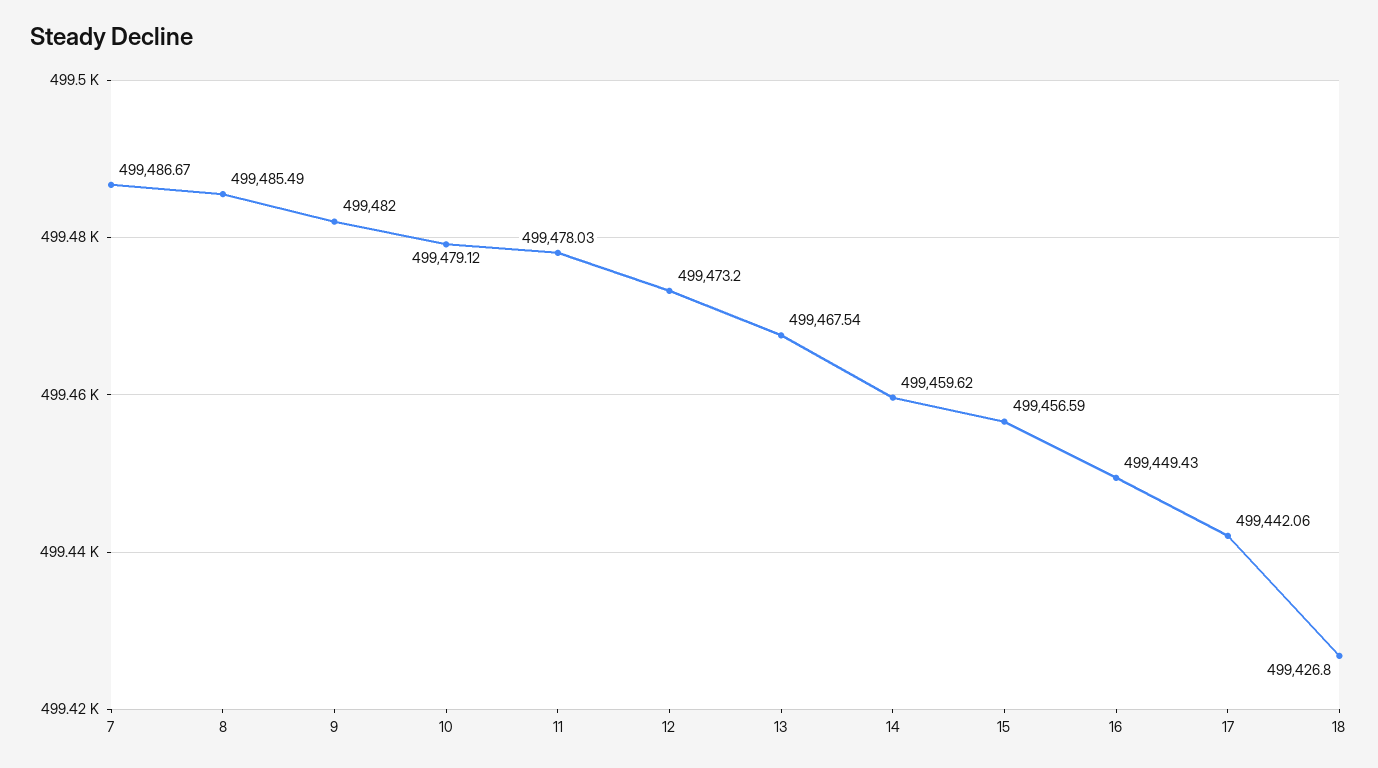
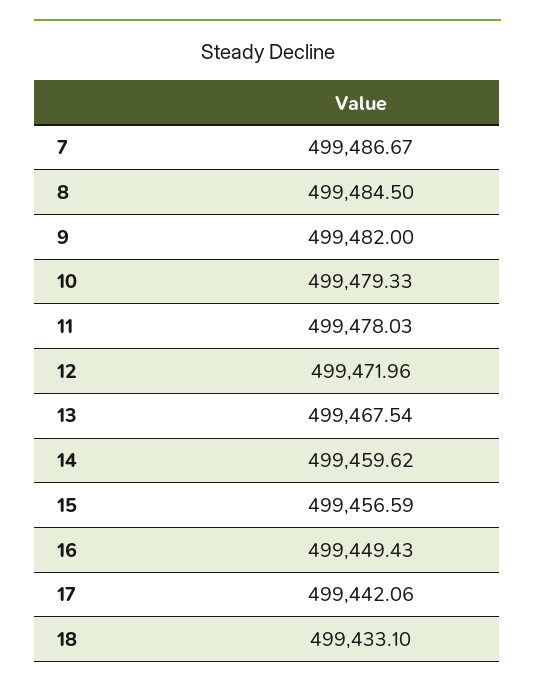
  {
    "7": 499486.67,
-   "8": 499485.49,
+   "8": 499484.5,
    "9": 499482,
-   "10": 499479.12,
+   "10": 499479.33,
    "11": 499478.03,
-   "12": 499473.2,
+   "12": 499471.96,
    "13": 499467.54,
    "14": 499459.62,
    "15": 499456.59,
    "16": 499449.43,
    "17": 499442.06,
-   "18": 499426.8
+   "18": 499433.1
  }

